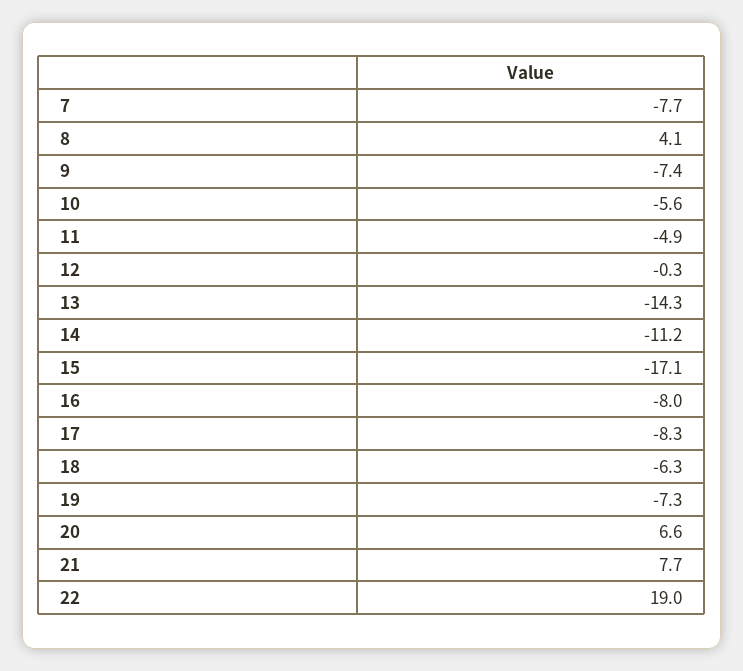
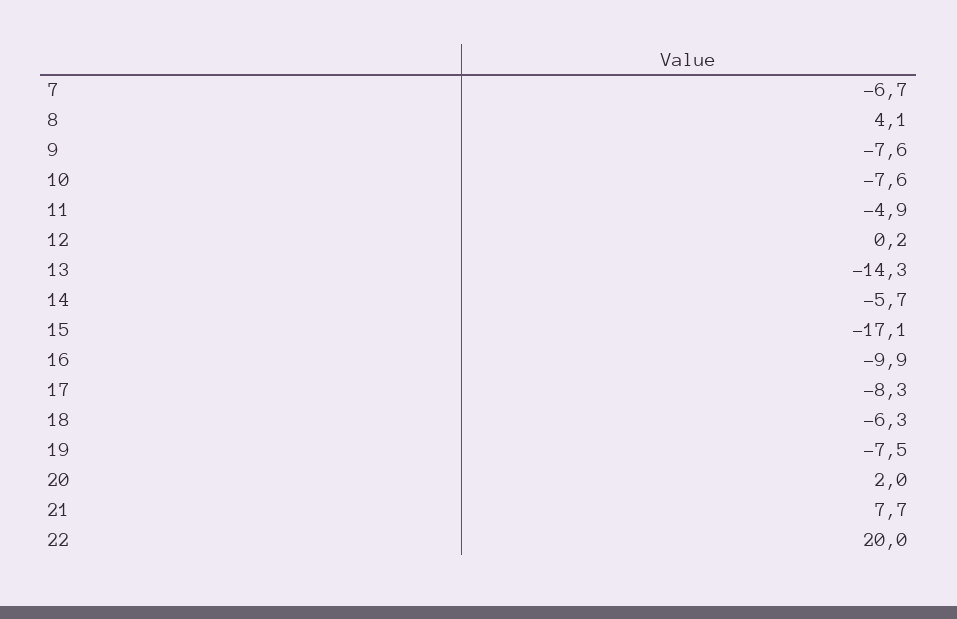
  {
-   "7": -7.7,
+   "7": -6.7,
    "8": 4.1,
-   "9": -7.4,
+   "9": -7.6,
-   "10": -5.6,
+   "10": -7.6,
    "11": -4.9,
-   "12": -0.3,
+   "12": 0.2,
    "13": -14.3,
-   "14": -11.2,
+   "14": -5.7,
    "15": -17.1,
-   "16": -8,
+   "16": -9.9,
    "17": -8.3,
    "18": -6.3,
-   "19": -7.3,
+   "19": -7.5,
-   "20": 6.6,
+   "20": 2,
    "21": 7.7,
-   "22": 19
+   "22": 20
  }

